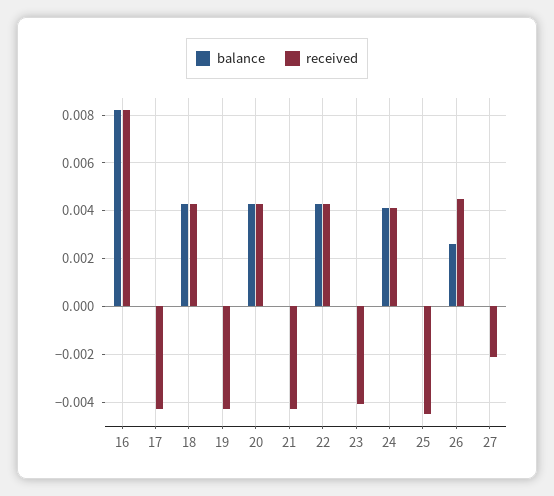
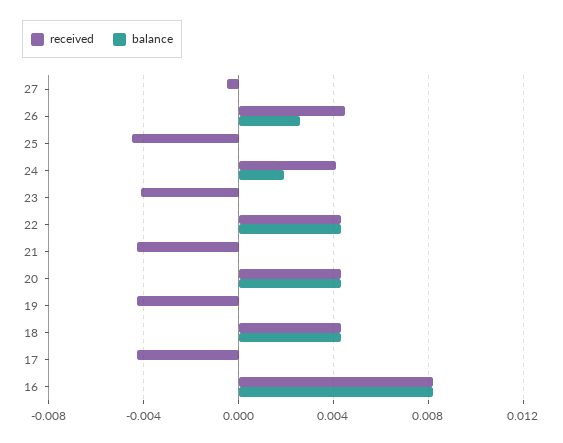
  {
    "balance": {
      "16": 0.008,
      "17": 0,
      "18": 0.0045,
      "19": 0,
      "20": 0.0045,
      "21": 0,
      "22": 0.0045,
      "23": 0,
-     "24": 0.004,
+     "24": 0.002,
      "25": 0,
      "26": 0.0025,
      "27": 0
    },
    "received": {
      "16": 0.008,
      "17": -0.0045,
      "18": 0.0045,
      "19": -0.0045,
      "20": 0.0045,
      "21": -0.0045,
      "22": 0.0045,
      "23": -0.004,
      "24": 0.004,
      "25": -0.0045,
      "26": 0.0045,
-     "27": -0.002
+     "27": -0.0005
    }
  }

